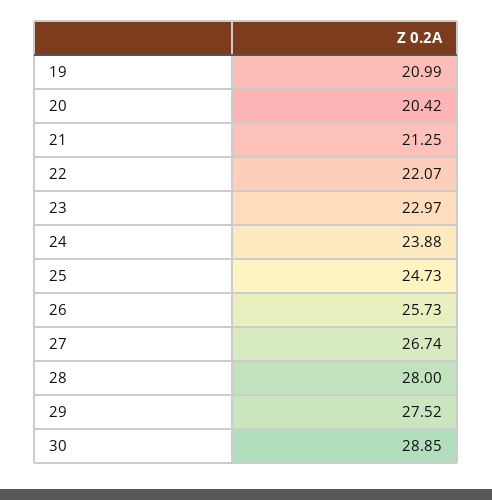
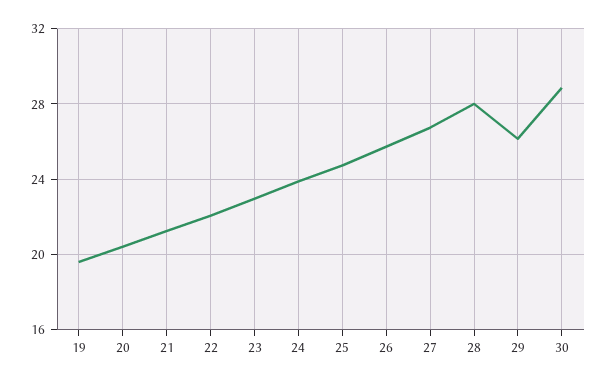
  {
-   "19": 20.99,
+   "19": 19.5,
    "20": 20.42,
    "21": 21.25,
    "22": 22.07,
    "23": 22.97,
    "24": 23.88,
    "25": 24.73,
    "26": 25.73,
    "27": 26.74,
    "28": 28,
-   "29": 27.52,
+   "29": 26,
    "30": 28.85
  }

